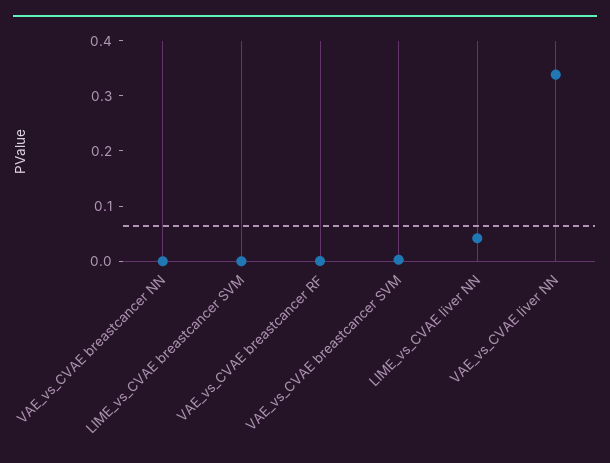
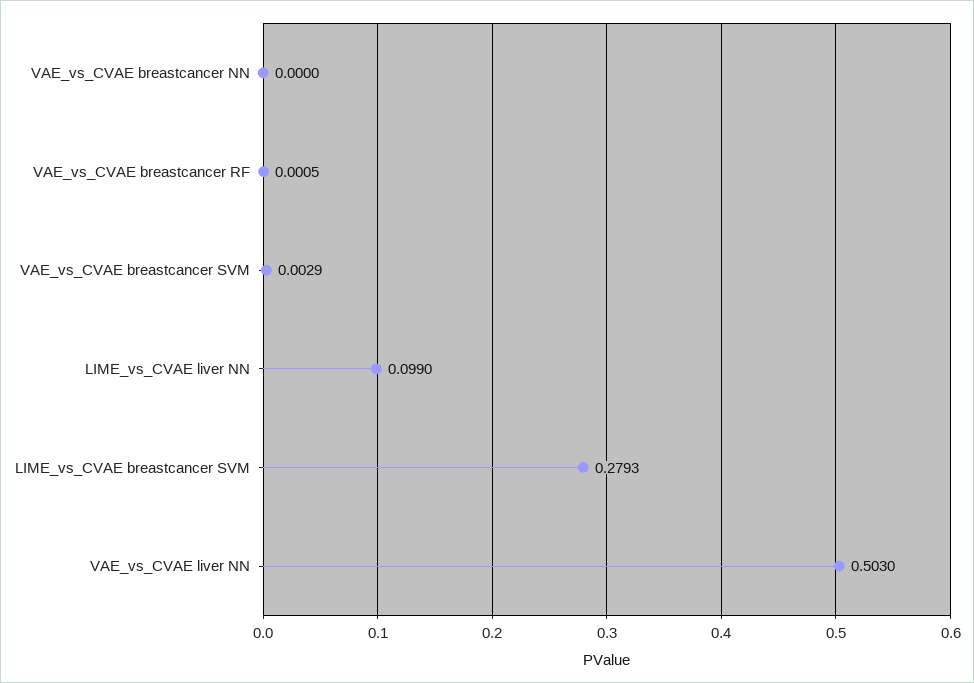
  {
    "VAE_vs_CVAE breastcancer NN": 0,
-   "LIME_vs_CVAE breastcancer SVM": 0,
+   "LIME_vs_CVAE breastcancer SVM": 0.2793,
    "VAE_vs_CVAE breastcancer RF": 0.0005,
    "VAE_vs_CVAE breastcancer SVM": 0.0029,
-   "LIME_vs_CVAE liver NN": 0.04,
+   "LIME_vs_CVAE liver NN": 0.099,
-   "VAE_vs_CVAE liver NN": 0.34
+   "VAE_vs_CVAE liver NN": 0.503
  }

